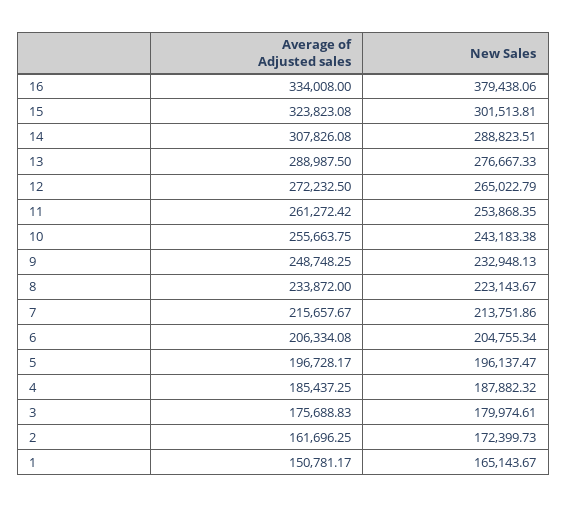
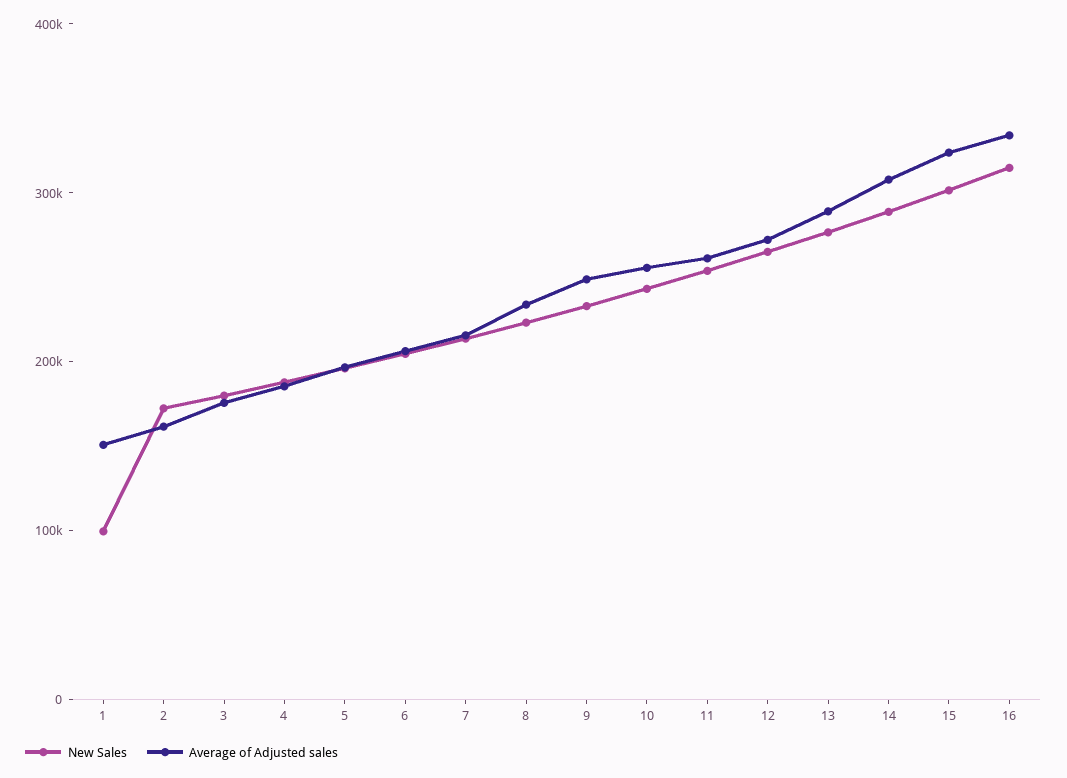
  {
    "Average of Adjusted sales": {
      "16": 334008,
      "15": 323823.08,
      "14": 307826.08,
      "13": 288987.5,
      "12": 272232.5,
      "11": 261272.42,
      "10": 255663.75,
      "9": 248748.25,
      "8": 233872,
      "7": 215657.67,
      "6": 206334.08,
      "5": 196728.17,
      "4": 185437.25,
      "3": 175688.83,
      "2": 161696.25,
      "1": 150781.17
    },
    "New Sales": {
-     "16": 379438.06,
+     "16": 320000,
      "15": 301513.81,
      "14": 288823.51,
      "13": 276667.33,
      "12": 265022.79,
      "11": 253868.35,
      "10": 243183.38,
      "9": 232948.13,
      "8": 223143.67,
      "7": 213751.86,
      "6": 204755.34,
      "5": 196137.47,
      "4": 187882.32,
      "3": 179974.61,
      "2": 172399.73,
-     "1": 165143.67
+     "1": 100000
    }
  }

